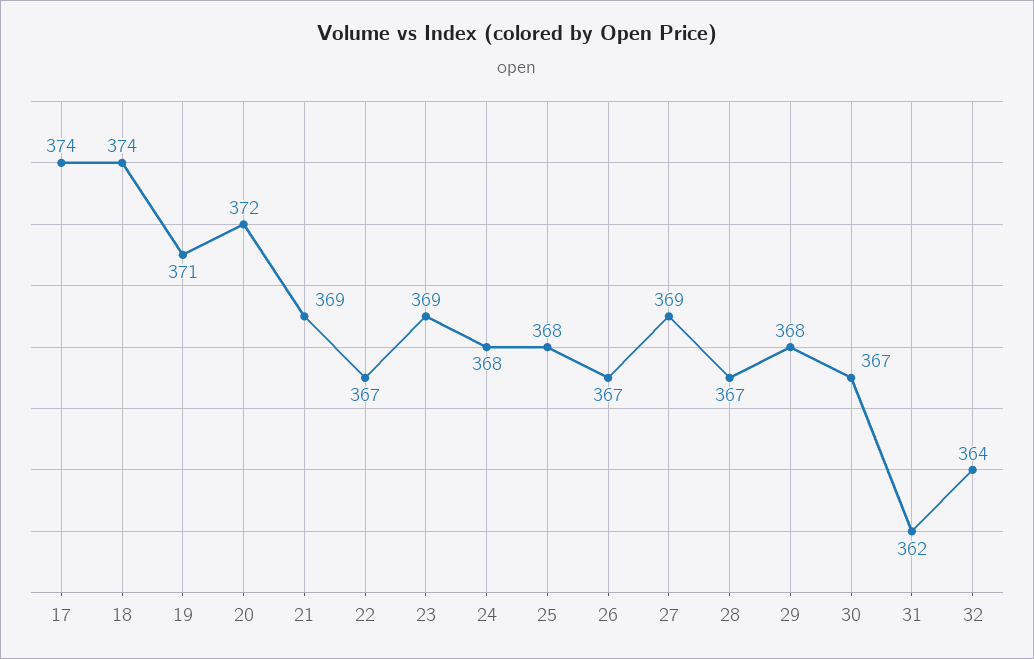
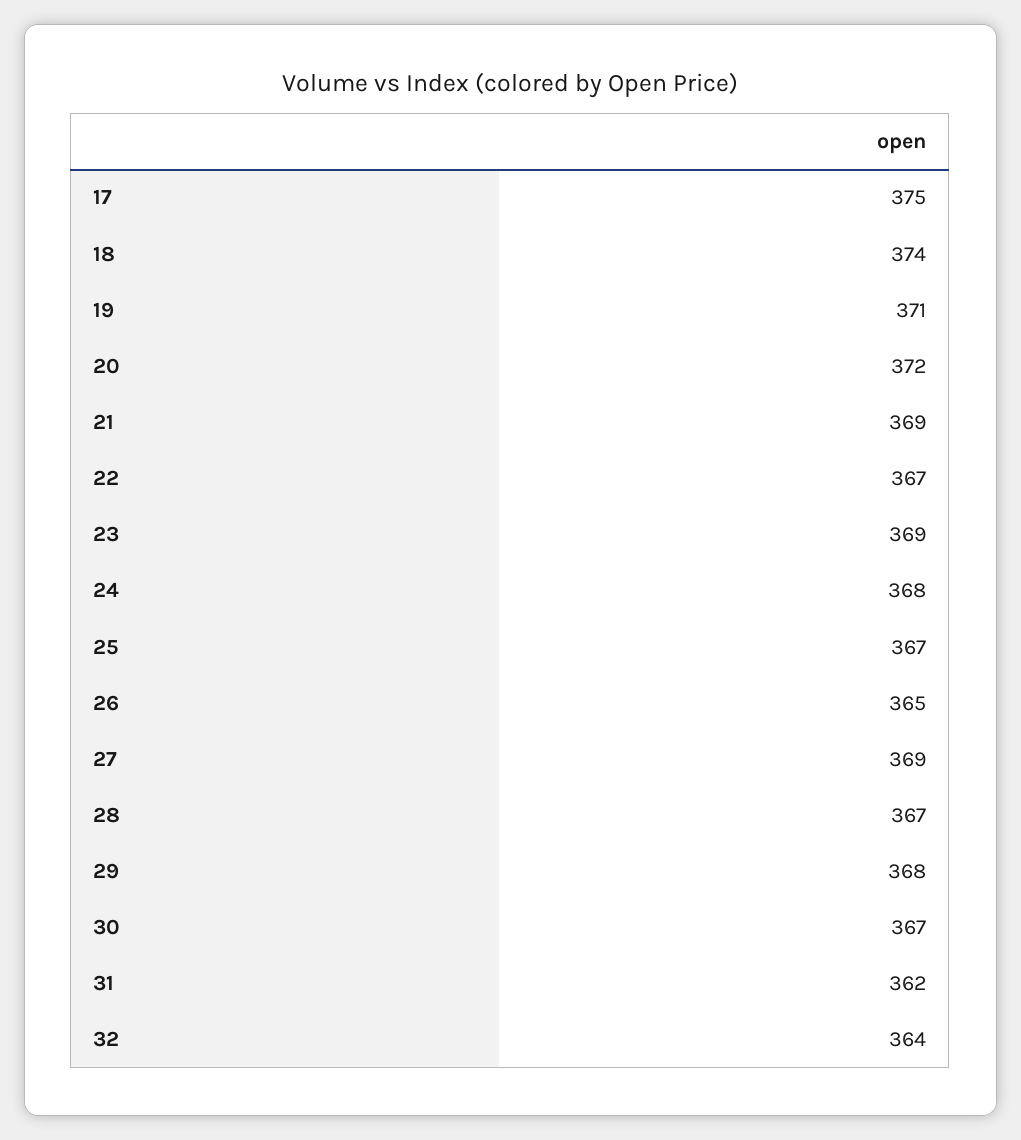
  {
-   "17": 374,
+   "17": 375,
    "18": 374,
    "19": 371,
    "20": 372,
    "21": 369,
    "22": 367,
    "23": 369,
    "24": 368,
-   "25": 368,
+   "25": 367,
-   "26": 367,
+   "26": 365,
    "27": 369,
    "28": 367,
    "29": 368,
    "30": 367,
    "31": 362,
    "32": 364
  }

